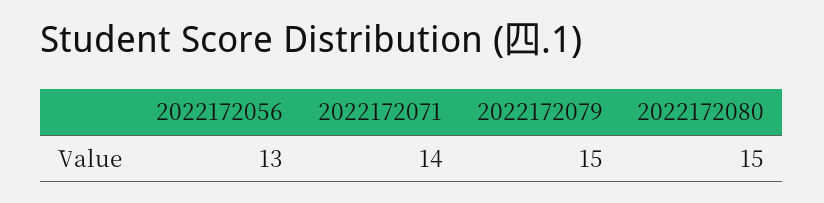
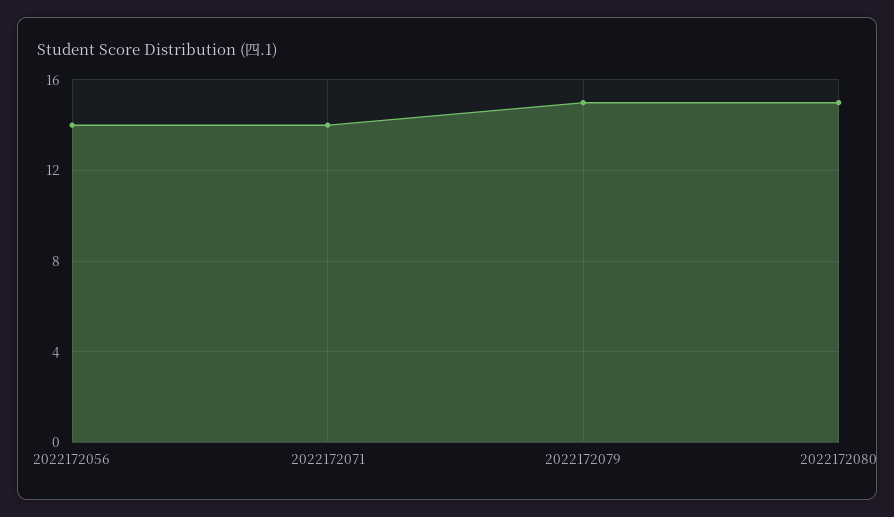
  {
-   "2022172056": 13,
+   "2022172056": 14,
    "2022172071": 14,
    "2022172079": 15,
    "2022172080": 15
  }

